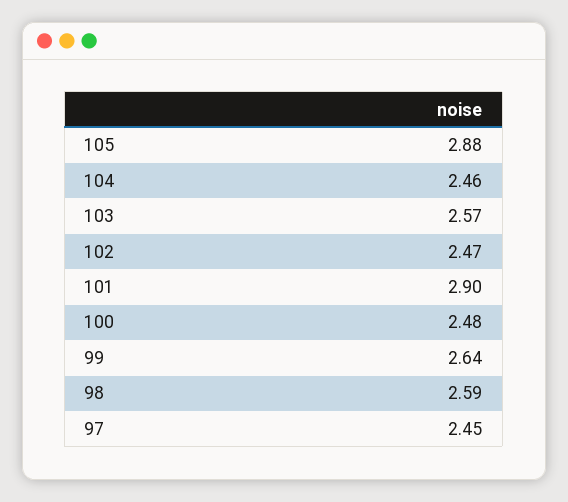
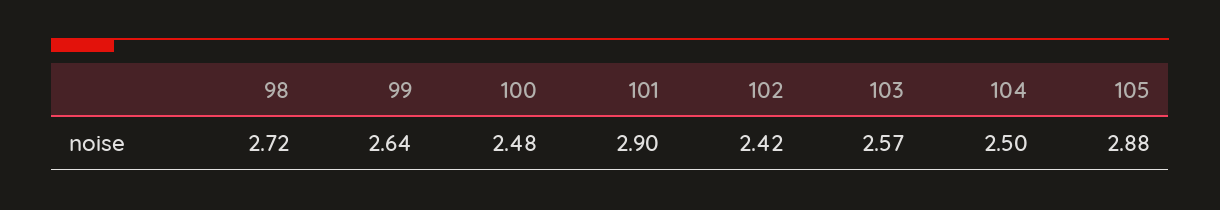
  {
    "105": 2.88,
-   "104": 2.46,
+   "104": 2.5,
    "103": 2.57,
-   "102": 2.47,
+   "102": 2.42,
    "101": 2.9,
    "100": 2.48,
    "99": 2.64,
-   "98": 2.59,
+   "98": 2.72
-   "97": 2.45
  }

